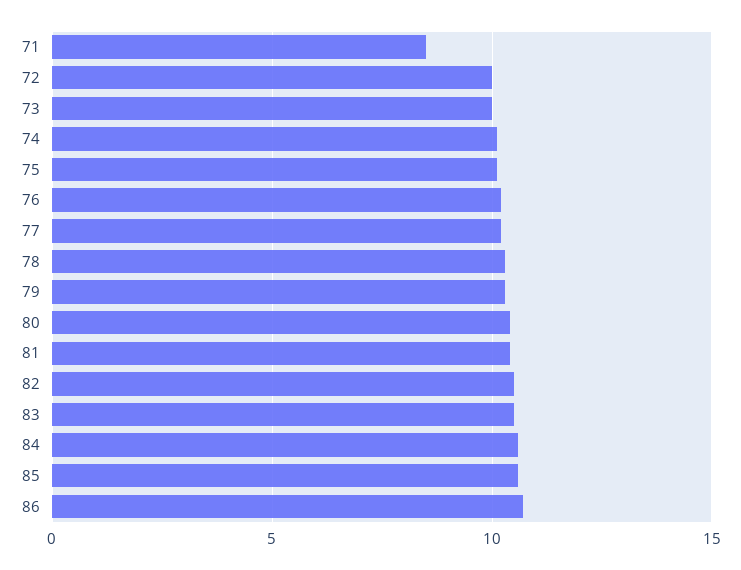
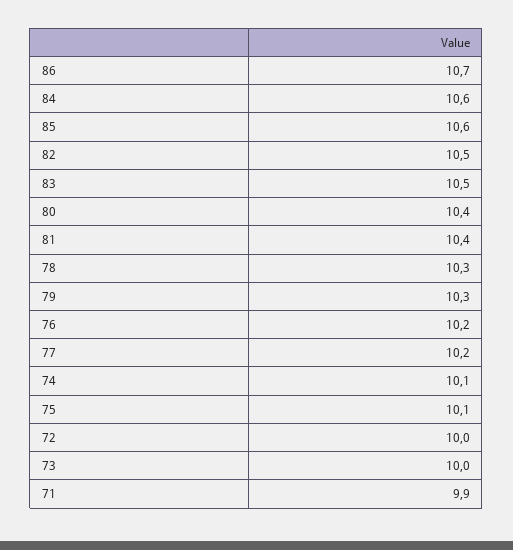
  {
-   "71": 8.5,
+   "71": 9.9,
    "72": 10,
    "73": 10,
    "74": 10.1,
    "75": 10.1,
    "76": 10.2,
    "77": 10.2,
    "78": 10.3,
    "79": 10.3,
    "80": 10.4,
    "81": 10.4,
    "82": 10.5,
    "83": 10.5,
    "84": 10.6,
    "85": 10.6,
    "86": 10.7
  }

